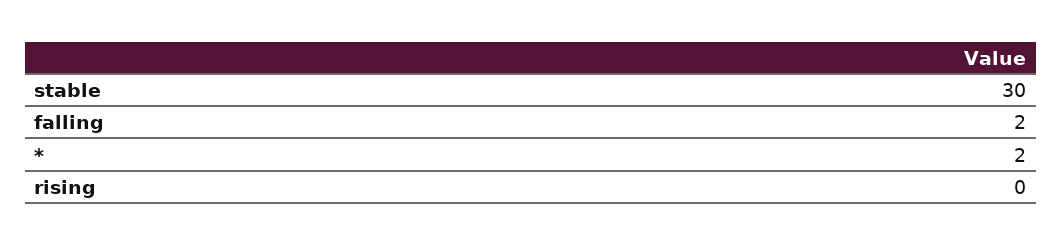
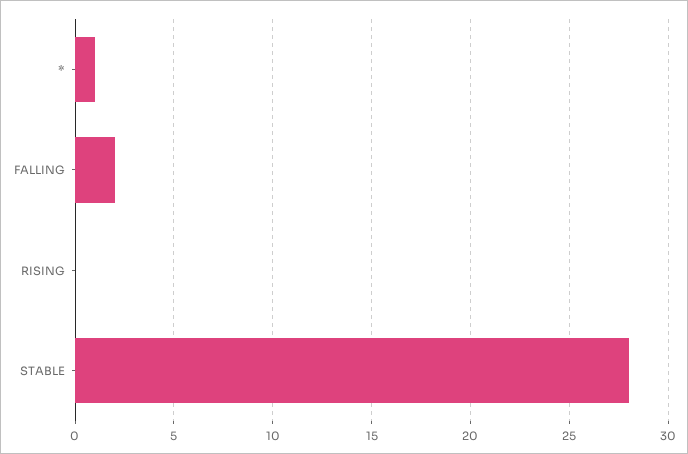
  {
-   "stable": 30,
+   "stable": 28,
    "falling": 2,
-   "*": 2,
+   "*": 1,
    "rising": 0
  }

